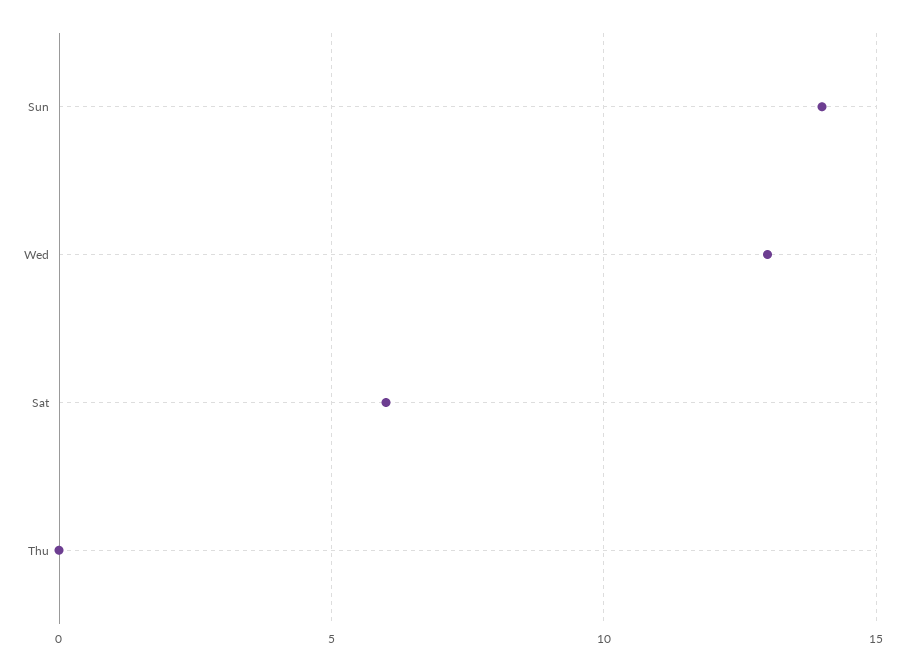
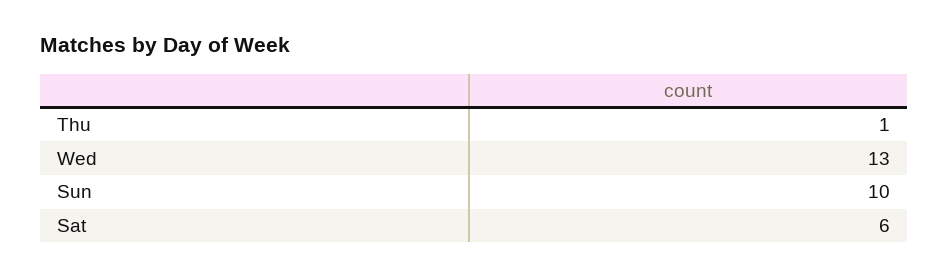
  {
-   "Sun": 14,
+   "Sun": 10,
    "Wed": 13,
    "Sat": 6,
-   "Thu": 0
+   "Thu": 1
  }

